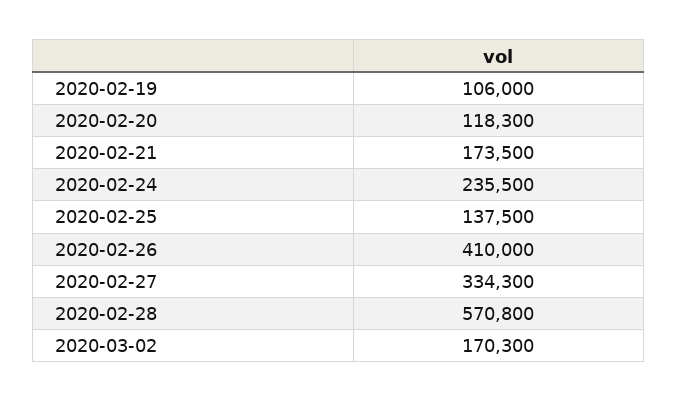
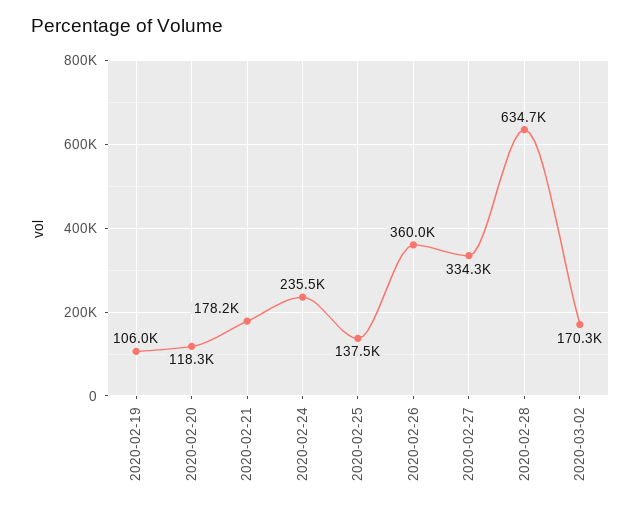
  {
    "2020-02-19": 106000,
    "2020-02-20": 118300,
-   "2020-02-21": 173500,
+   "2020-02-21": 178200,
    "2020-02-24": 235500,
    "2020-02-25": 137500,
-   "2020-02-26": 410000,
+   "2020-02-26": 360000,
    "2020-02-27": 334300,
-   "2020-02-28": 570800,
+   "2020-02-28": 634700,
    "2020-03-02": 170300
  }

